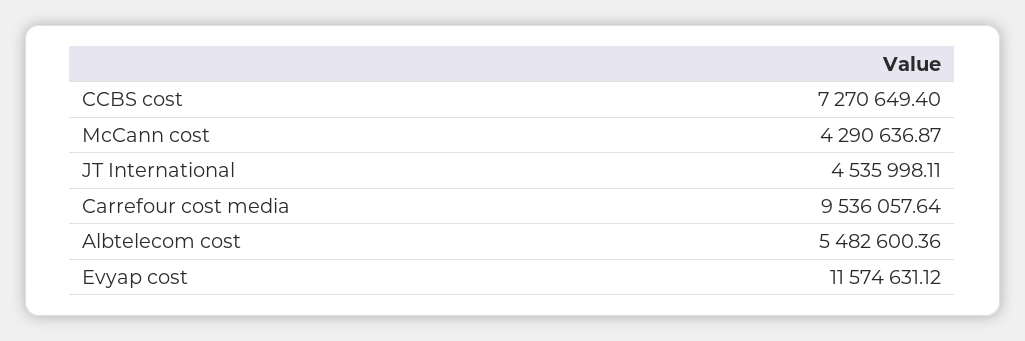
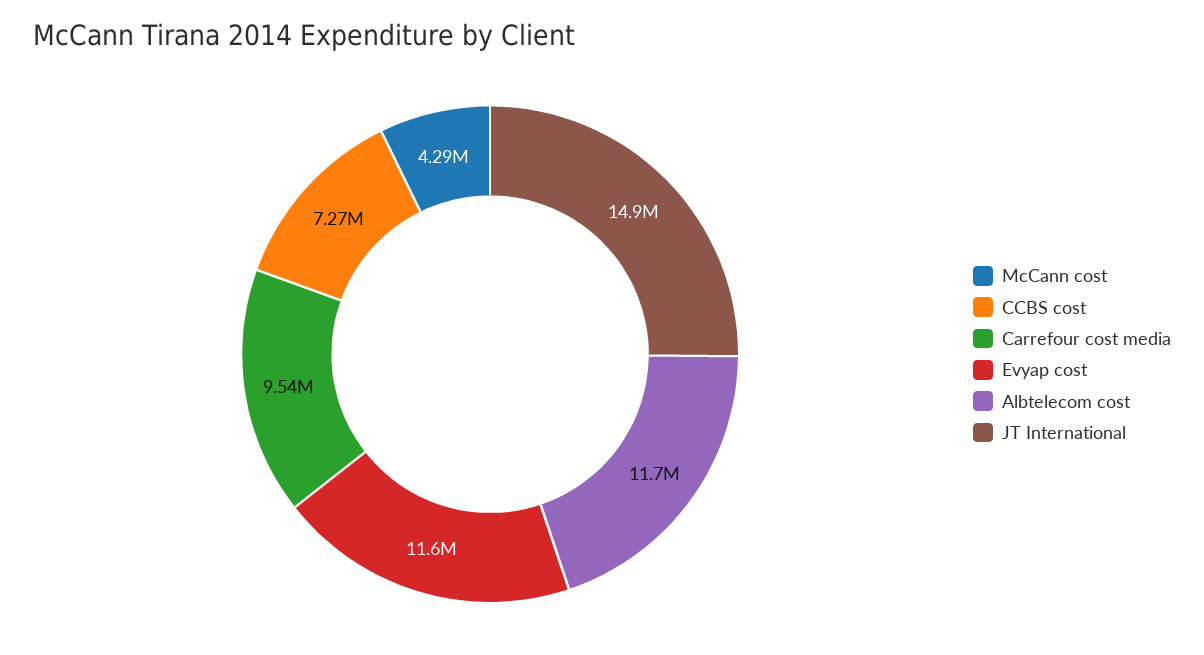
  {
    "CCBS cost": 7270649.4,
    "McCann cost": 4290636.87,
-   "JT International": 4535998.11,
+   "JT International": 14900000,
    "Carrefour cost media": 9536057.64,
-   "Albtelecom cost": 5482600.36,
+   "Albtelecom cost": 11700000,
    "Evyap cost": 11574631.12
  }

